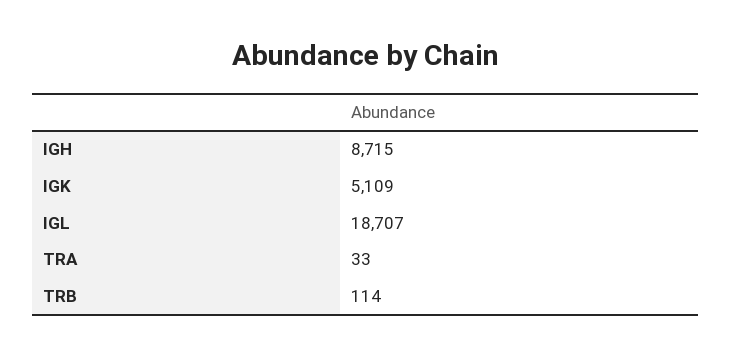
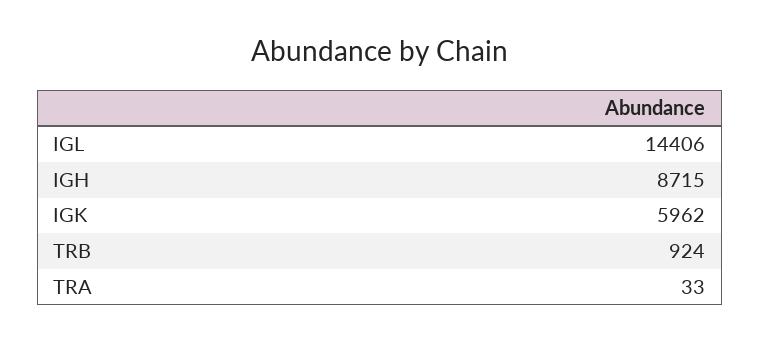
  {
    "IGH": 8715,
-   "IGK": 5109,
+   "IGK": 5962,
-   "IGL": 18707,
+   "IGL": 14406,
    "TRA": 33,
-   "TRB": 114
+   "TRB": 924
  }

